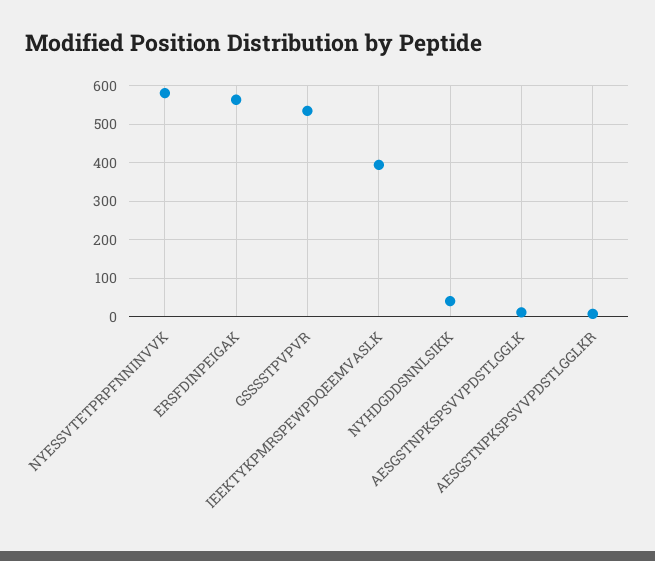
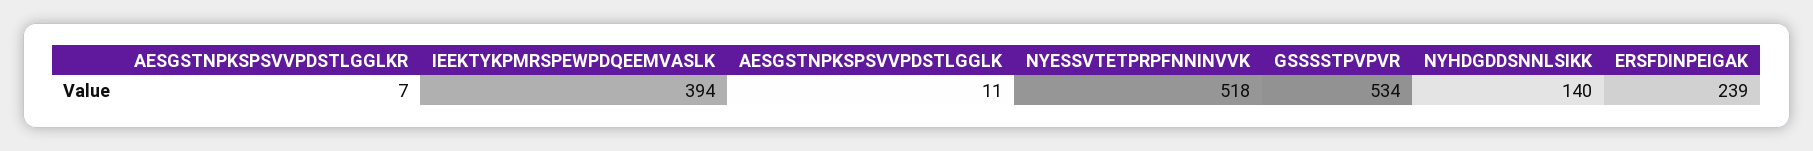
  {
-   "NYESSVTETPRPFNNINVVK": 580,
+   "NYESSVTETPRPFNNINVVK": 518,
-   "ERSFDINPEIGAK": 560,
+   "ERSFDINPEIGAK": 239,
    "GSSSSTPVPVR": 534,
    "IEEKTYKPMRSPEWPDQEEMVASLK": 394,
-   "NYHDGDDSNNLSIKK": 40,
+   "NYHDGDDSNNLSIKK": 140,
    "AESGSTNPKSPSVVPDSTLGGLK": 11,
    "AESGSTNPKSPSVVPDSTLGGLKR": 7
  }

